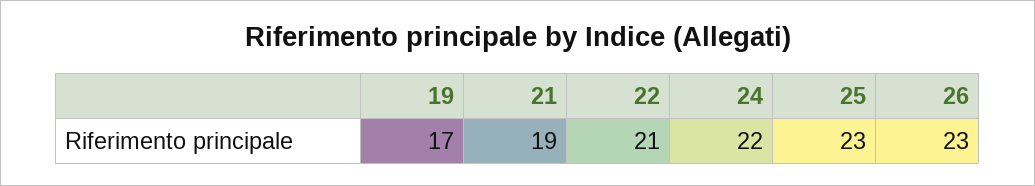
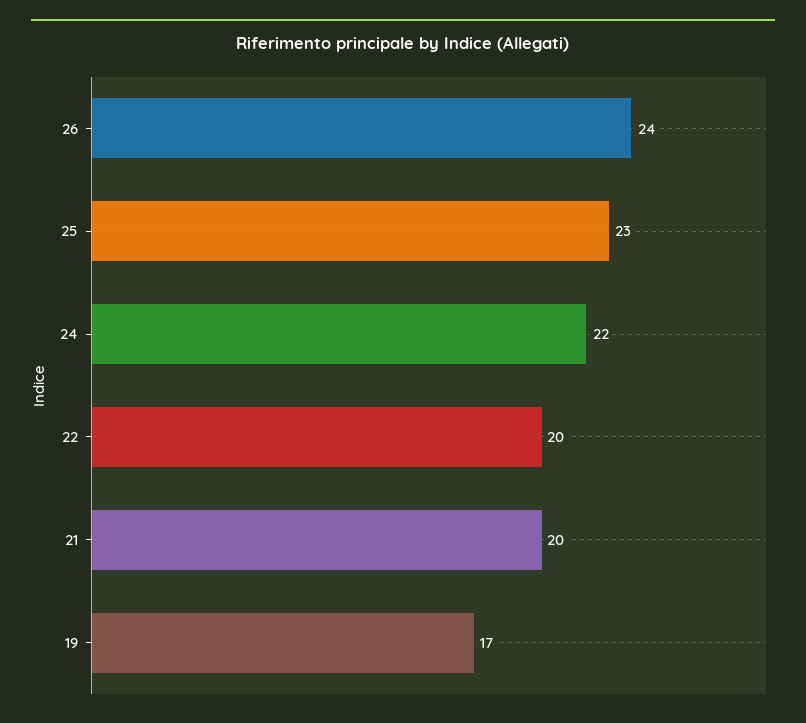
  {
    "19": 17,
-   "21": 19,
+   "21": 20,
-   "22": 21,
+   "22": 20,
    "24": 22,
    "25": 23,
-   "26": 23
+   "26": 24
  }

